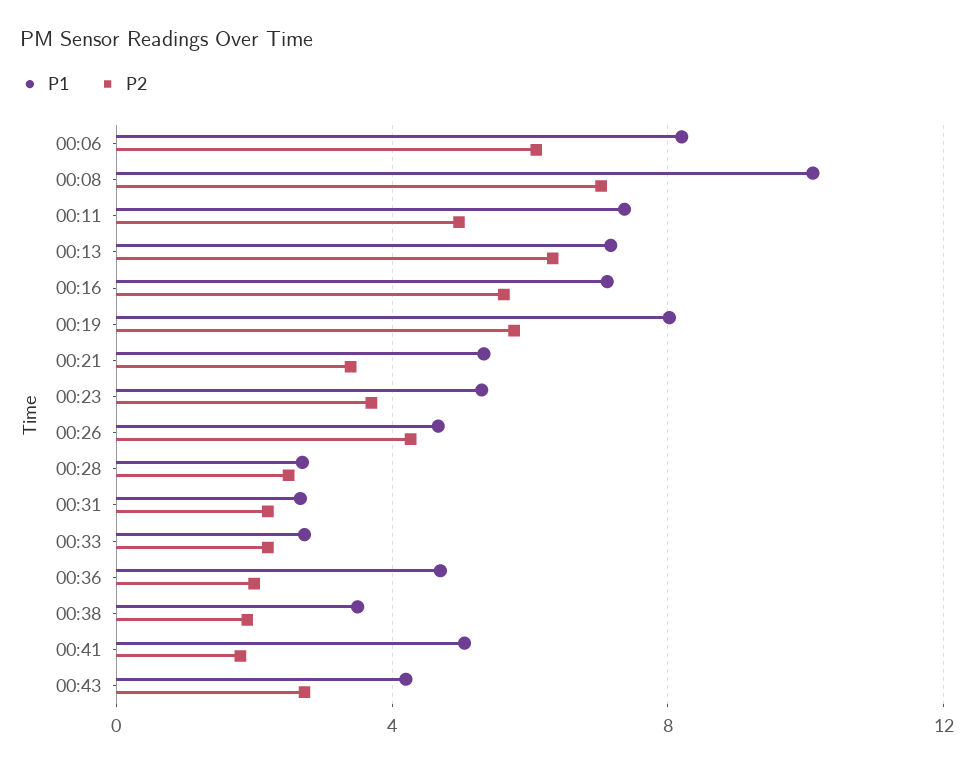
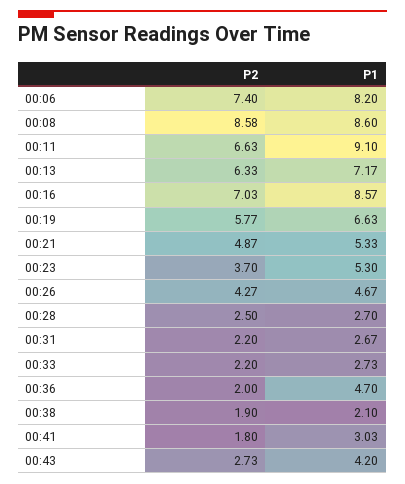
  {
    "P1": {
      "00:06": 8.2,
-     "00:08": 10,
+     "00:08": 8.6,
-     "00:11": 7.5,
+     "00:11": 9.1,
      "00:13": 7.17,
-     "00:16": 7,
+     "00:16": 8.57,
-     "00:19": 8,
+     "00:19": 6.63,
      "00:21": 5.33,
      "00:23": 5.3,
      "00:26": 4.67,
      "00:28": 2.7,
      "00:31": 2.67,
      "00:33": 2.73,
      "00:36": 4.7,
-     "00:38": 3.5,
+     "00:38": 2.1,
-     "00:41": 5,
+     "00:41": 3.03,
      "00:43": 4.2
    },
    "P2": {
-     "00:06": 6,
+     "00:06": 7.4,
-     "00:08": 7,
+     "00:08": 8.58,
-     "00:11": 5,
+     "00:11": 6.63,
      "00:13": 6.33,
-     "00:16": 5.5,
+     "00:16": 7.03,
      "00:19": 5.77,
-     "00:21": 3.5,
+     "00:21": 4.87,
      "00:23": 3.7,
      "00:26": 4.27,
      "00:28": 2.5,
      "00:31": 2.2,
      "00:33": 2.2,
      "00:36": 2,
      "00:38": 1.9,
      "00:41": 1.8,
      "00:43": 2.73
    }
  }

